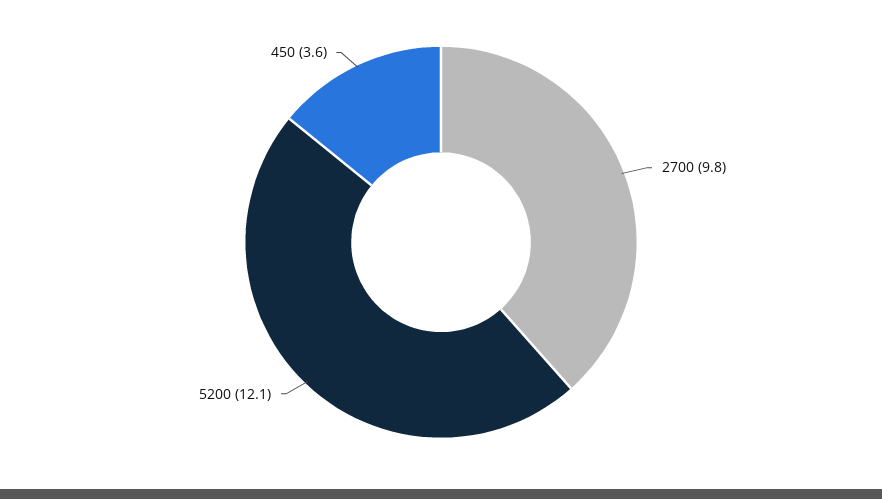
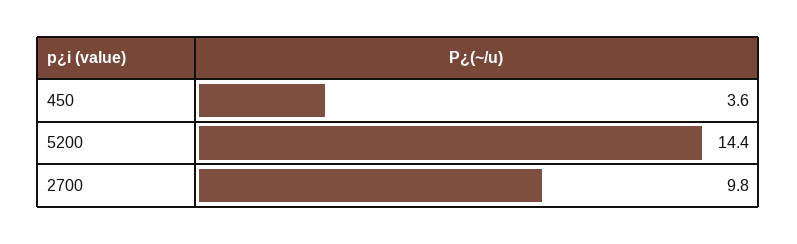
  {
    "2700": 9.8,
-   "5200": 12.1,
+   "5200": 14.4,
    "450": 3.6
  }

